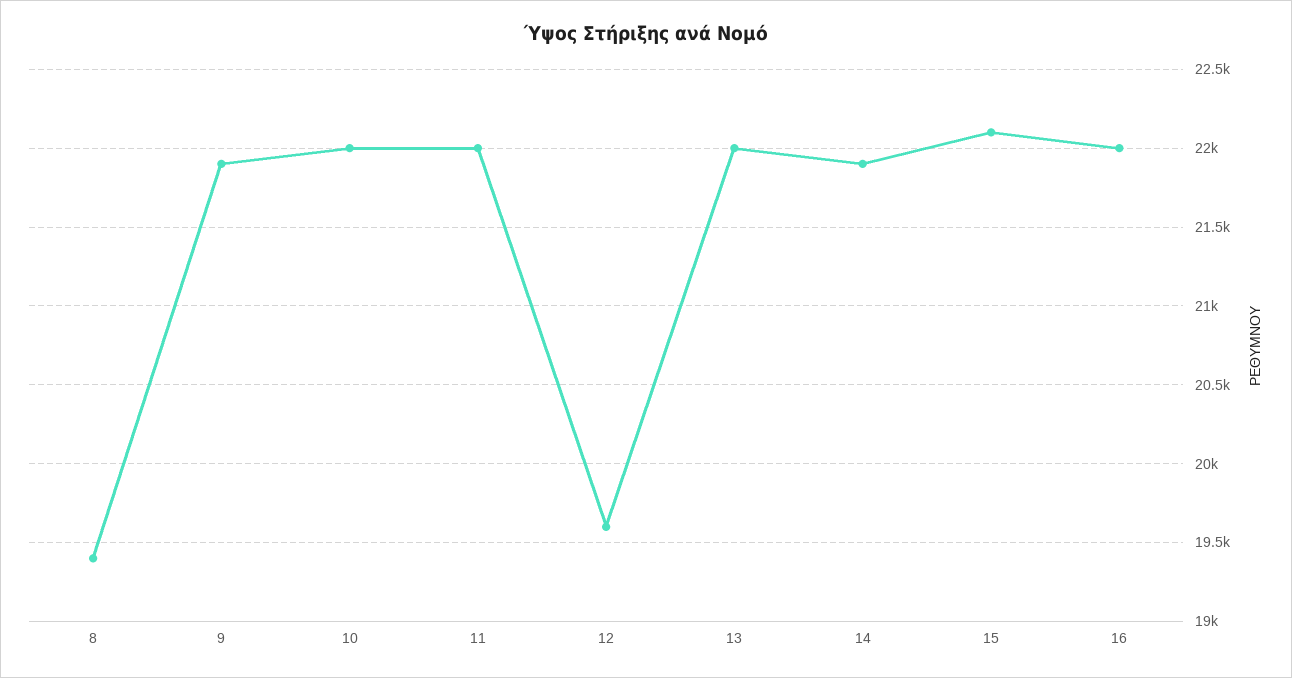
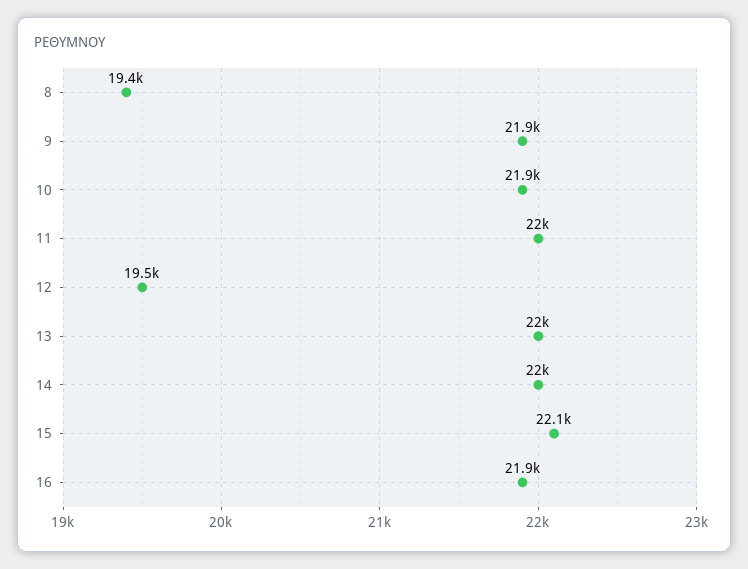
  {
    "8": 19400,
    "9": 21900,
-   "10": 22000,
+   "10": 21900,
    "11": 22000,
-   "12": 19600,
+   "12": 19500,
    "13": 22000,
-   "14": 21900,
+   "14": 22000,
    "15": 22100,
-   "16": 22000
+   "16": 21900
  }

